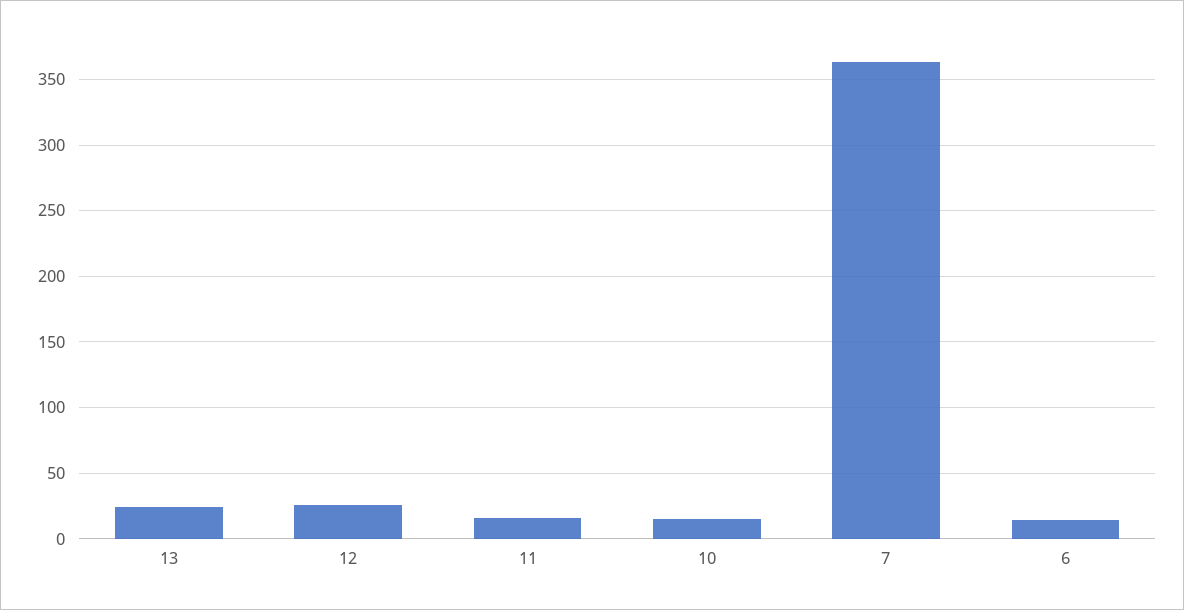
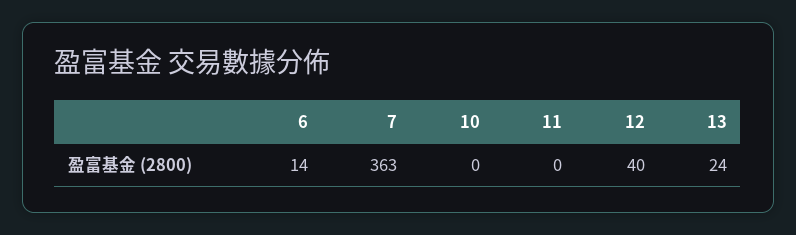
  {
    "13": 24,
-   "12": 25,
+   "12": 40,
-   "11": 15,
+   "11": 0,
-   "10": 15,
+   "10": 0,
    "7": 363,
    "6": 14
  }

